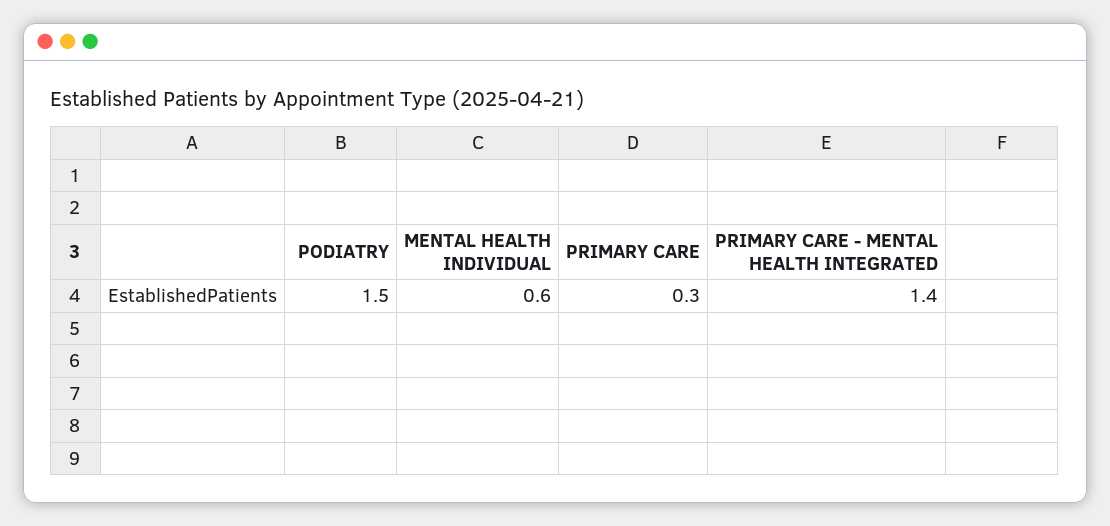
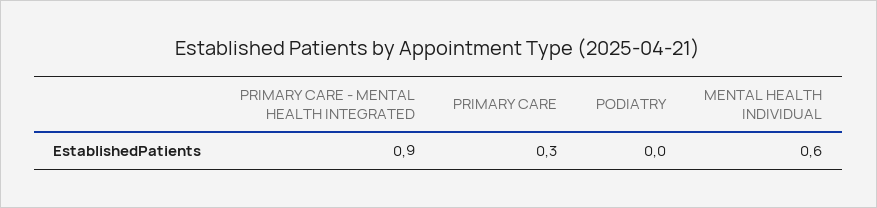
  {
-   "PODIATRY": 1.5,
+   "PODIATRY": 0,
    "MENTAL HEALTH INDIVIDUAL": 0.6,
    "PRIMARY CARE": 0.3,
-   "PRIMARY CARE - MENTAL HEALTH INTEGRATED": 1.4
+   "PRIMARY CARE - MENTAL HEALTH INTEGRATED": 0.9
  }

